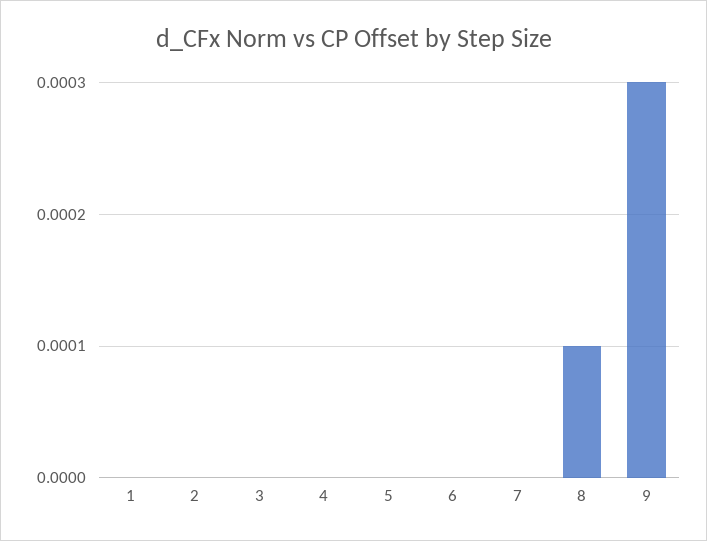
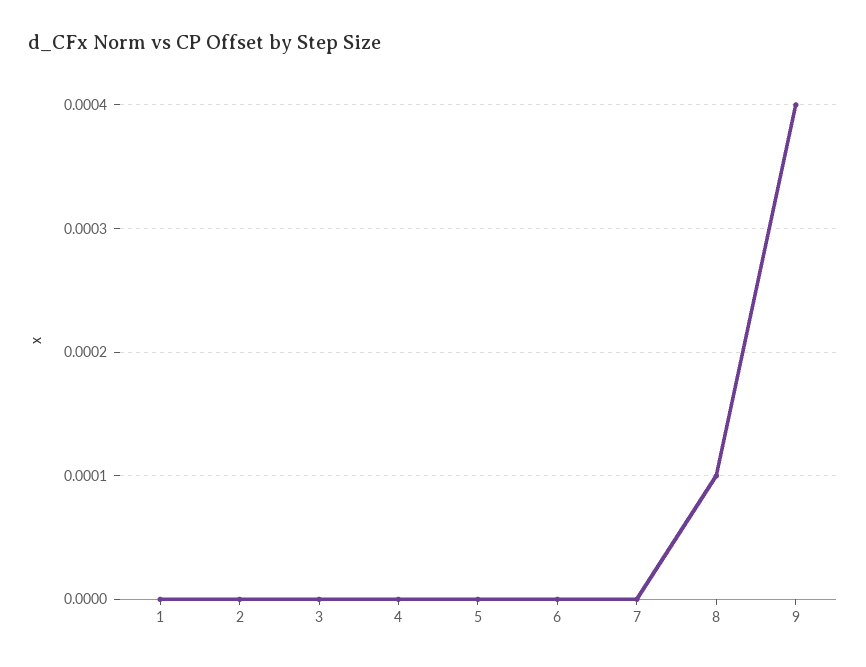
  {
    "1": 0,
    "2": 0,
    "3": 0,
    "4": 0,
    "5": 0,
    "6": 0,
    "7": 0,
    "8": 0.0001,
-   "9": 0.0003
+   "9": 0.0004
  }

